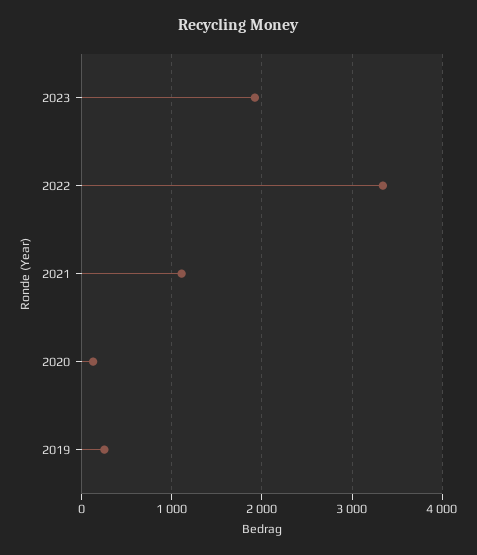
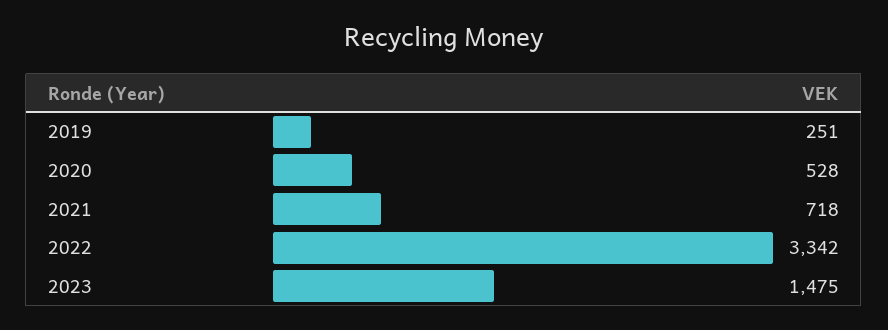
  {
-   "2023": 1900,
+   "2023": 1475,
    "2022": 3342,
-   "2021": 1100,
+   "2021": 718,
-   "2020": 100,
+   "2020": 528,
    "2019": 251
  }

